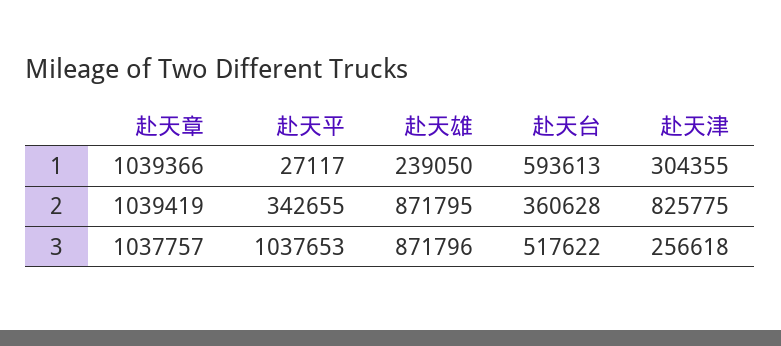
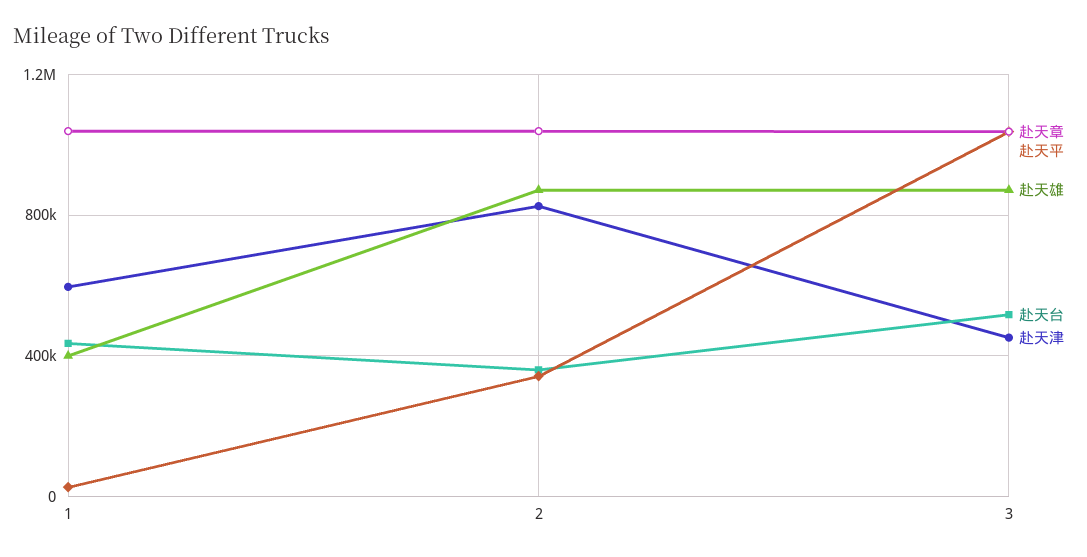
  {
    "赴天章": {
      "1": 1039366,
      "2": 1039419,
      "3": 1037757
    },
    "赴天平": {
      "1": 27117,
      "2": 342655,
      "3": 1037653
    },
    "赴天雄": {
-     "1": 239050,
+     "1": 400000,
      "2": 871795,
      "3": 871796
    },
    "赴天台": {
-     "1": 593613,
+     "1": 450000,
      "2": 360628,
      "3": 517622
    },
    "赴天津": {
-     "1": 304355,
+     "1": 600000,
      "2": 825775,
-     "3": 256618
+     "3": 450000
    }
  }

